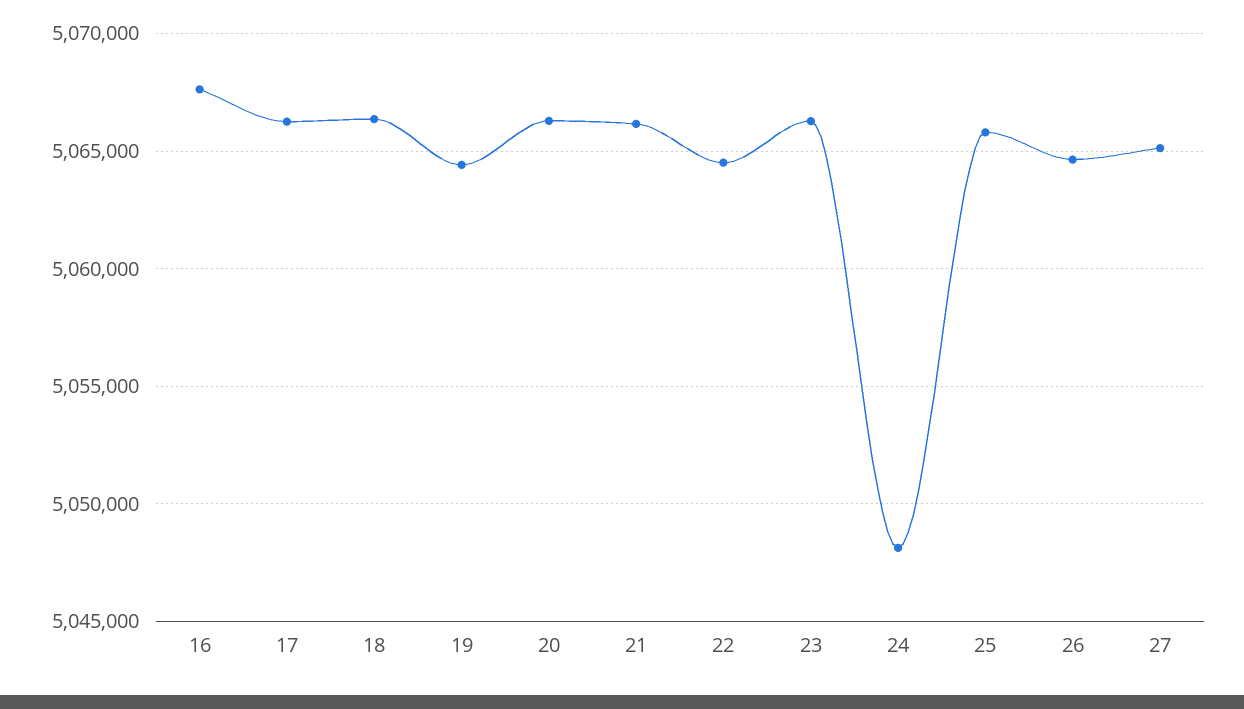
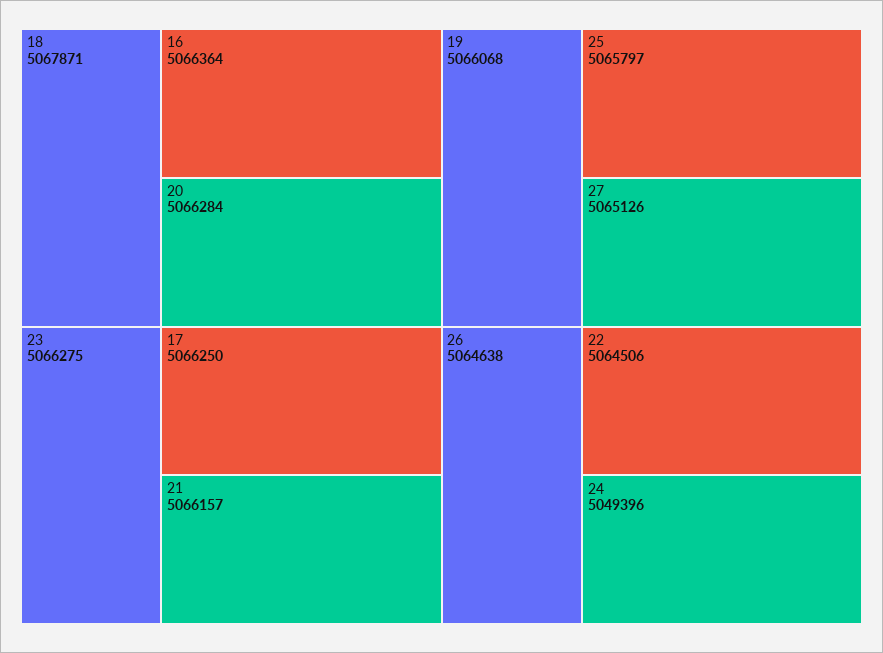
  {
-   "16": 5067500,
+   "16": 5066364,
    "17": 5066250,
-   "18": 5066500,
+   "18": 5067871,
-   "19": 5064500,
+   "19": 5066068,
    "20": 5066284,
    "21": 5066157,
    "22": 5064506,
    "23": 5066275,
-   "24": 5048000,
+   "24": 5049396,
    "25": 5065797,
    "26": 5064638,
    "27": 5065126
  }

